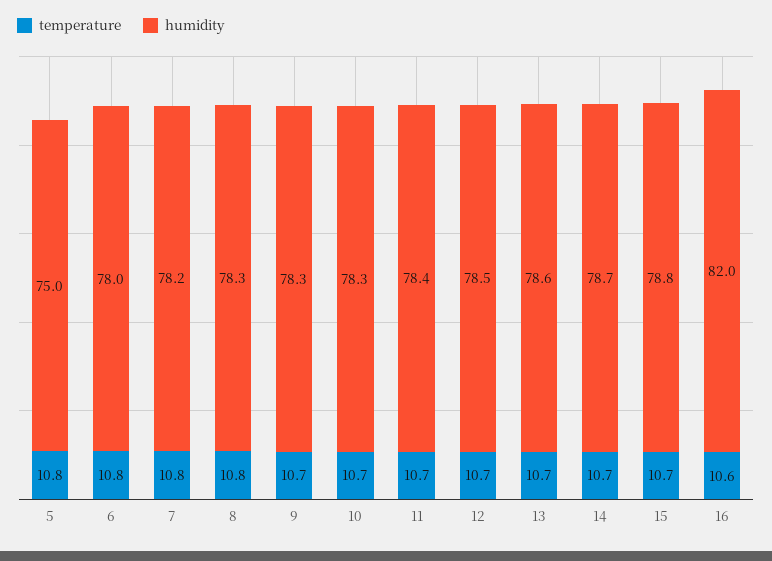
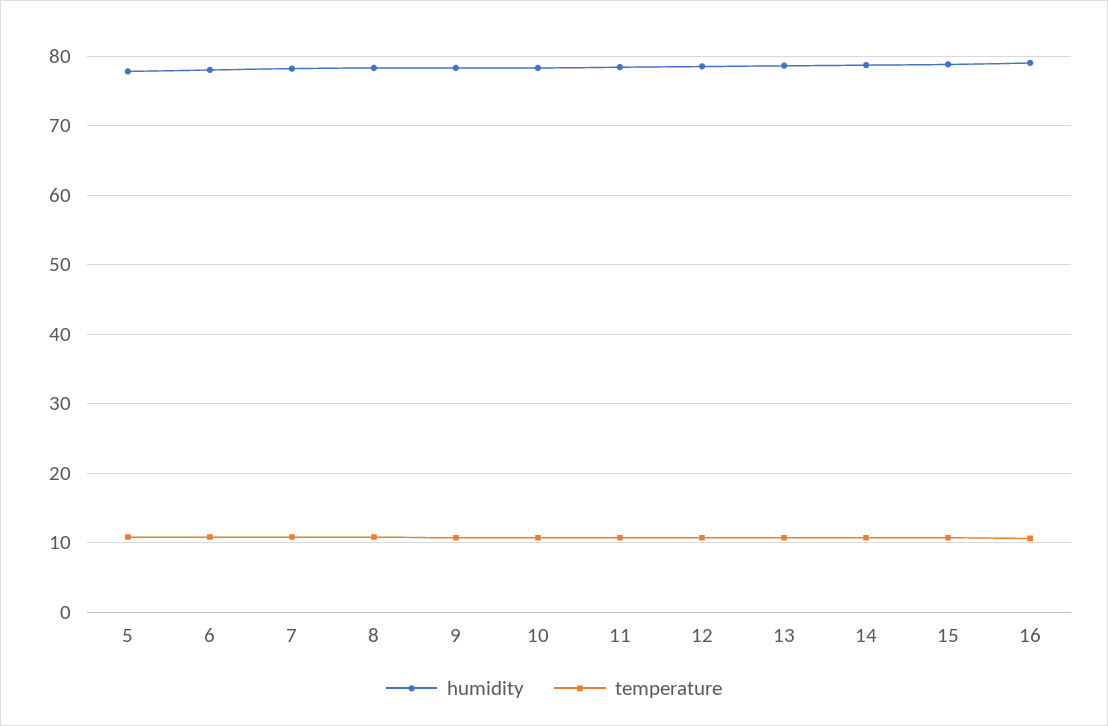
  {
    "temperature": {
      "5": 10.8,
      "6": 10.8,
      "7": 10.8,
      "8": 10.8,
      "9": 10.7,
      "10": 10.7,
      "11": 10.7,
      "12": 10.7,
      "13": 10.7,
      "14": 10.7,
      "15": 10.7,
      "16": 10.6
    },
    "humidity": {
-     "5": 75,
+     "5": 78,
      "6": 78,
      "7": 78.2,
      "8": 78.3,
      "9": 78.3,
      "10": 78.3,
      "11": 78.4,
      "12": 78.5,
      "13": 78.6,
      "14": 78.7,
      "15": 78.8,
-     "16": 82
+     "16": 79
    }
  }

